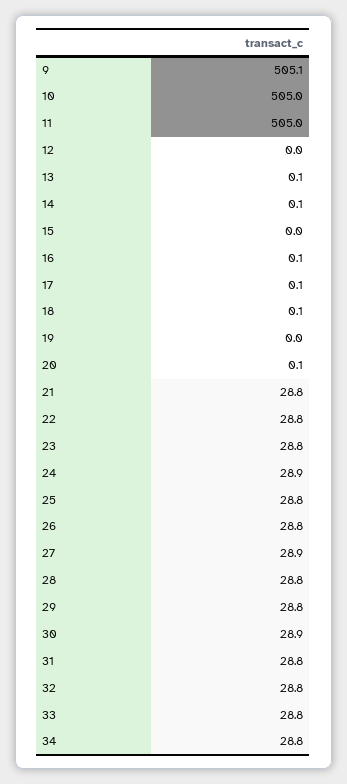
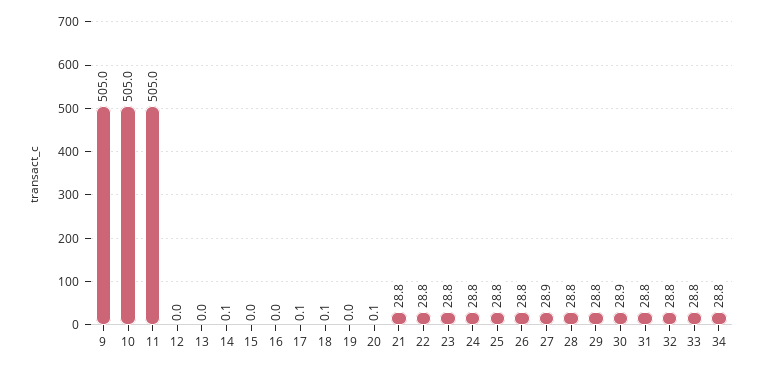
  {
-   "9": 505.1,
+   "9": 505,
    "10": 505,
    "11": 505,
    "12": 0,
-   "13": 0.1,
+   "13": 0,
    "14": 0.1,
    "15": 0,
-   "16": 0.1,
+   "16": 0,
    "17": 0.1,
    "18": 0.1,
    "19": 0,
    "20": 0.1,
    "21": 28.8,
    "22": 28.8,
    "23": 28.8,
-   "24": 28.9,
+   "24": 28.8,
    "25": 28.8,
    "26": 28.8,
    "27": 28.9,
    "28": 28.8,
    "29": 28.8,
    "30": 28.9,
    "31": 28.8,
    "32": 28.8,
    "33": 28.8,
    "34": 28.8
  }

